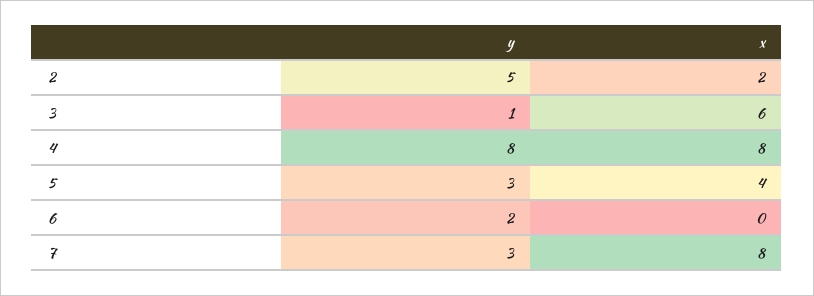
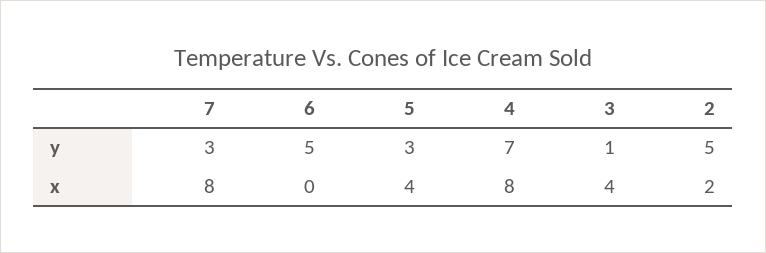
  {
    "y": {
      "2": 5,
      "3": 1,
-     "4": 8,
+     "4": 7,
      "5": 3,
-     "6": 2,
+     "6": 5,
      "7": 3
    },
    "x": {
      "2": 2,
-     "3": 6,
+     "3": 4,
      "4": 8,
      "5": 4,
      "6": 0,
      "7": 8
    }
  }

